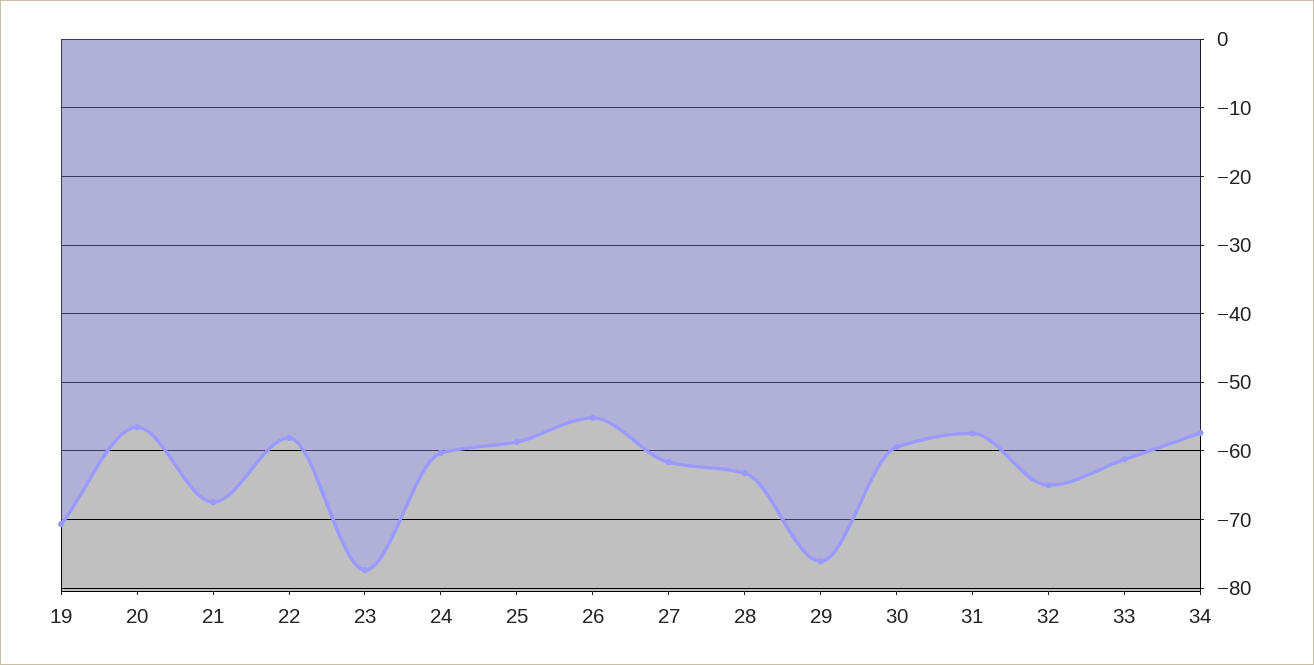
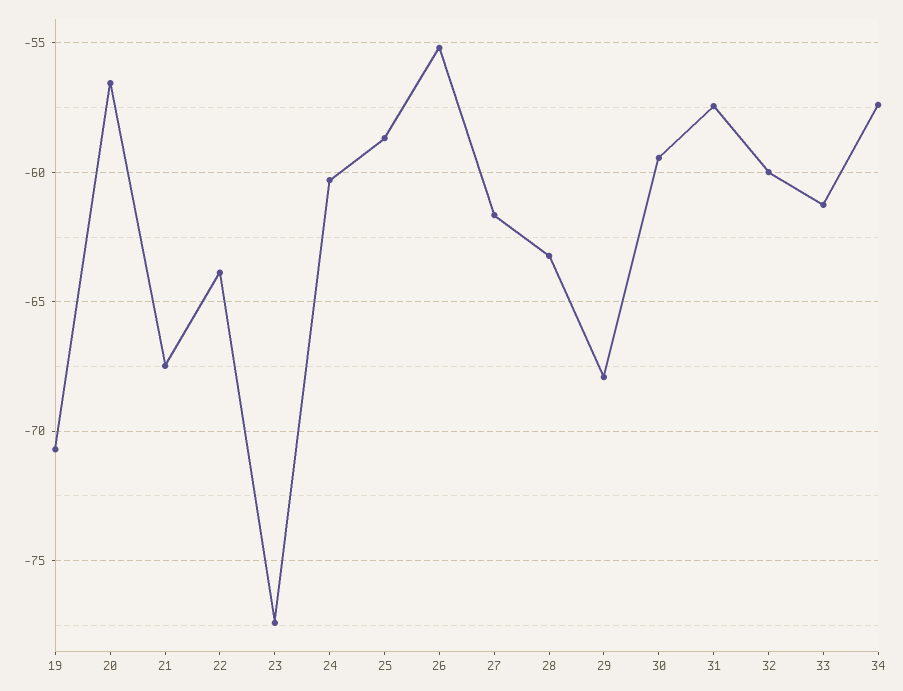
  {
    "19": -70.5,
    "20": -56.5,
    "21": -67.5,
-   "22": -58,
+   "22": -64,
    "23": -77.5,
    "24": -60.5,
    "25": -58.5,
    "26": -55,
    "27": -61.5,
    "28": -63,
-   "29": -76,
+   "29": -68,
    "30": -59.5,
    "31": -57.5,
-   "32": -65,
+   "32": -60,
    "33": -61.5,
    "34": -57.5
  }

